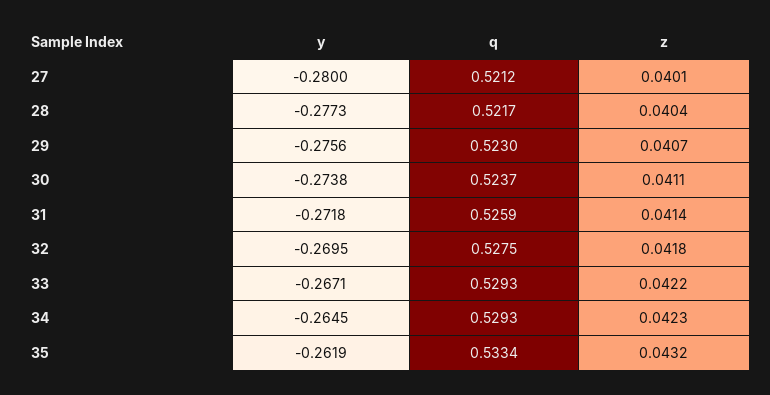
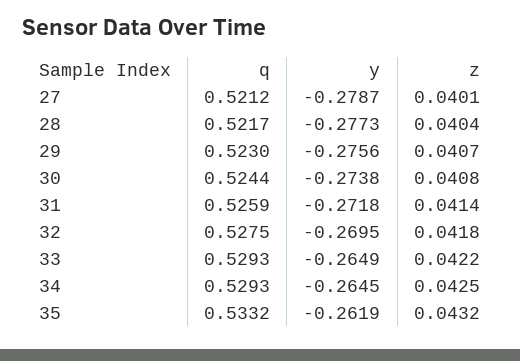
  {
    "y": {
-     "27": -0.28,
+     "27": -0.2787,
      "28": -0.2773,
      "29": -0.2756,
      "30": -0.2738,
      "31": -0.2718,
      "32": -0.2695,
-     "33": -0.2671,
+     "33": -0.2649,
      "34": -0.2645,
      "35": -0.2619
    },
    "q": {
      "27": 0.5212,
      "28": 0.5217,
      "29": 0.523,
-     "30": 0.5237,
+     "30": 0.5244,
      "31": 0.5259,
      "32": 0.5275,
      "33": 0.5293,
      "34": 0.5293,
-     "35": 0.5334
+     "35": 0.5332
    },
    "z": {
      "27": 0.0401,
      "28": 0.0404,
      "29": 0.0407,
-     "30": 0.0411,
+     "30": 0.0408,
      "31": 0.0414,
      "32": 0.0418,
      "33": 0.0422,
-     "34": 0.0423,
+     "34": 0.0425,
      "35": 0.0432
    }
  }

